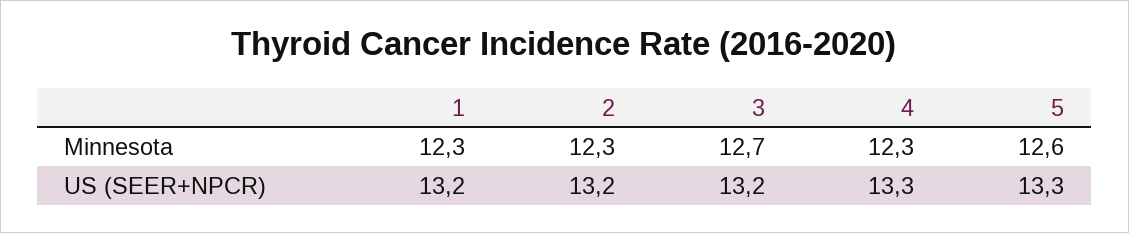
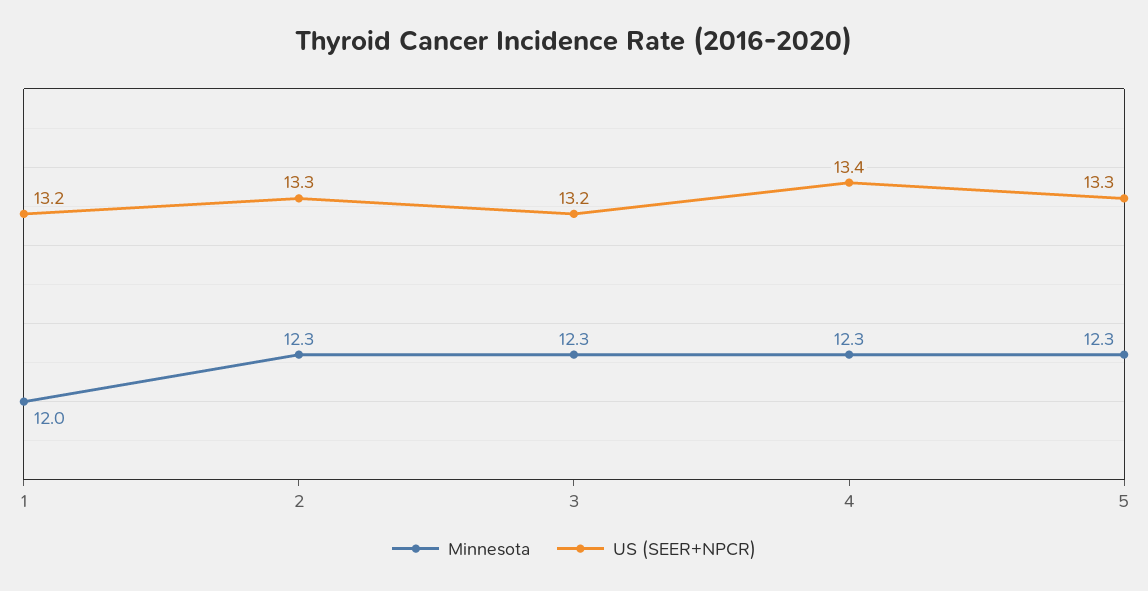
  {
    "Minnesota": {
-     "1": 12.3,
+     "1": 12,
      "2": 12.3,
-     "3": 12.7,
+     "3": 12.3,
      "4": 12.3,
-     "5": 12.6
+     "5": 12.3
    },
    "US (SEER+NPCR)": {
      "1": 13.2,
-     "2": 13.2,
+     "2": 13.3,
      "3": 13.2,
-     "4": 13.3,
+     "4": 13.4,
      "5": 13.3
    }
  }

